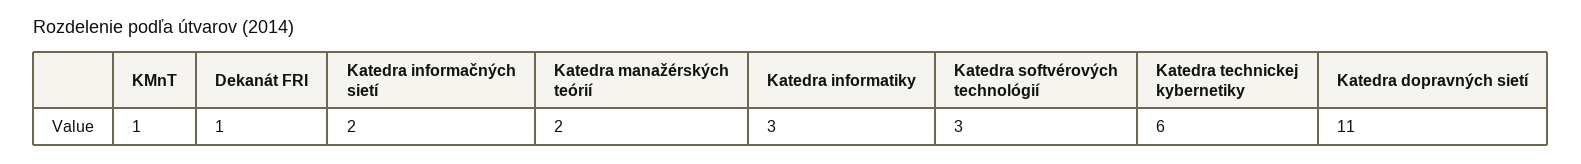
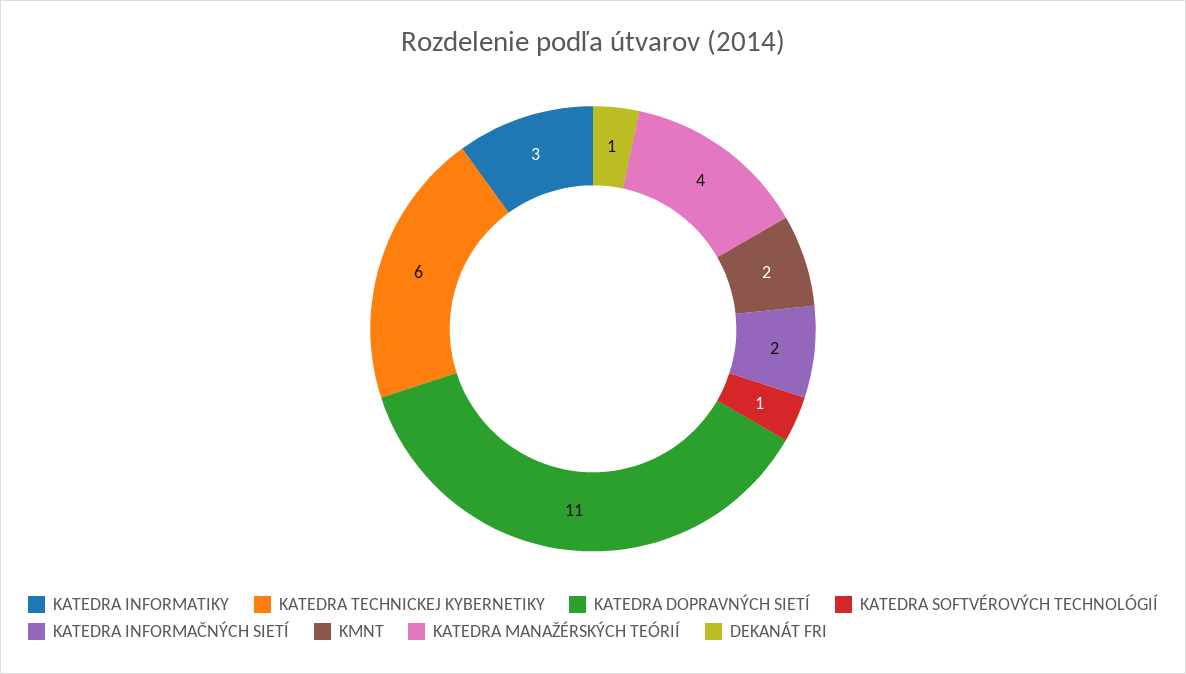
  {
-   "KMnT": 1,
+   "KMnT": 2,
    "Dekanát FRI": 1,
    "Katedra informačných sietí": 2,
-   "Katedra manažérských teórií": 2,
+   "Katedra manažérských teórií": 4,
    "Katedra informatiky": 3,
-   "Katedra softvérových technológií": 3,
+   "Katedra softvérových technológií": 1,
    "Katedra technickej kybernetiky": 6,
    "Katedra dopravných sietí": 11
  }

